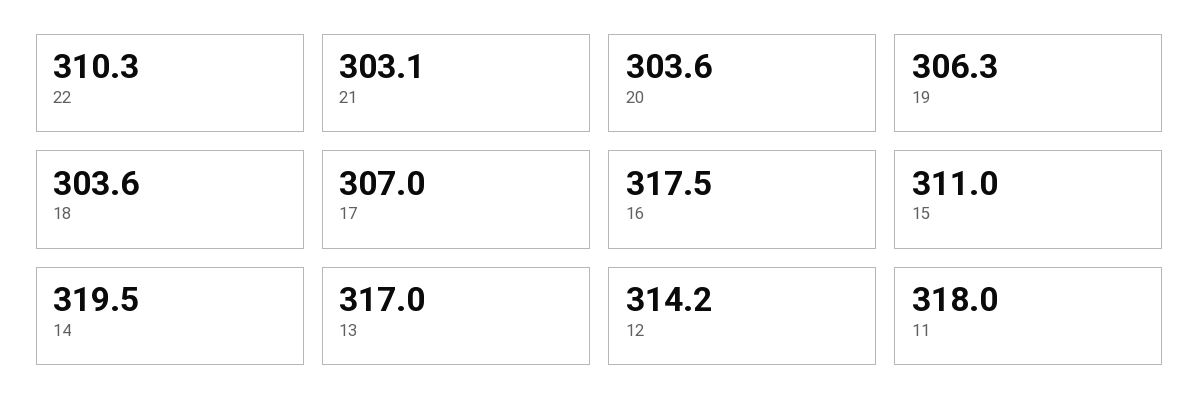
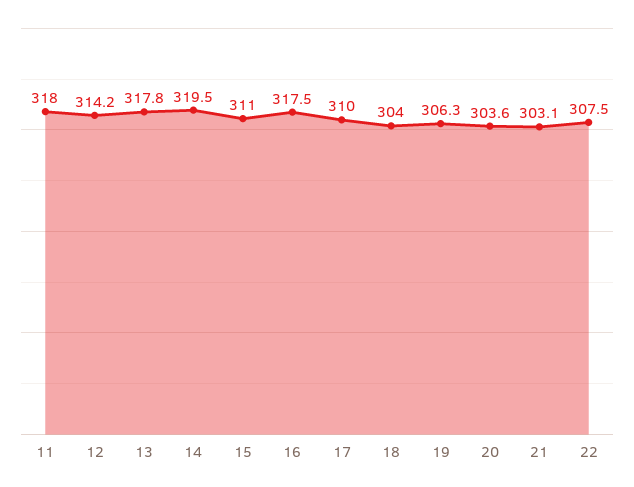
  {
-   "22": 310.3,
+   "22": 307.5,
    "21": 303.1,
    "20": 303.6,
    "19": 306.3,
-   "18": 303.6,
+   "18": 304,
-   "17": 307,
+   "17": 310,
    "16": 317.5,
    "15": 311,
    "14": 319.5,
-   "13": 317,
+   "13": 317.8,
    "12": 314.2,
    "11": 318
  }

